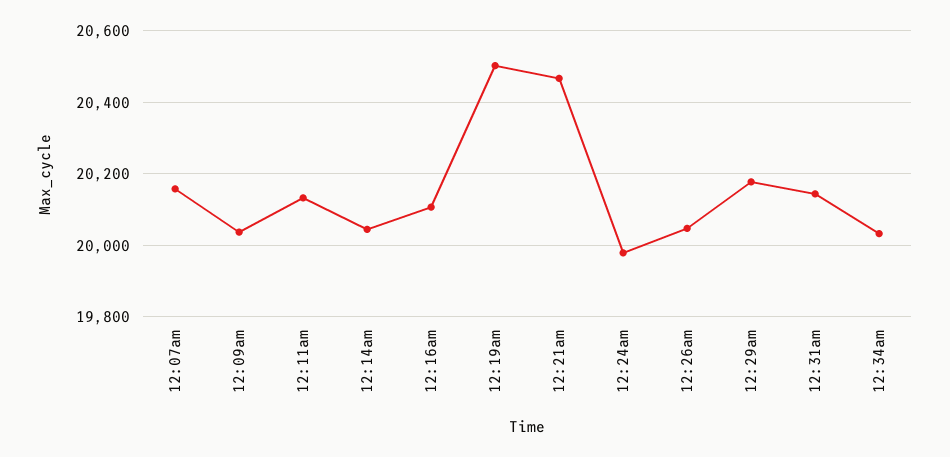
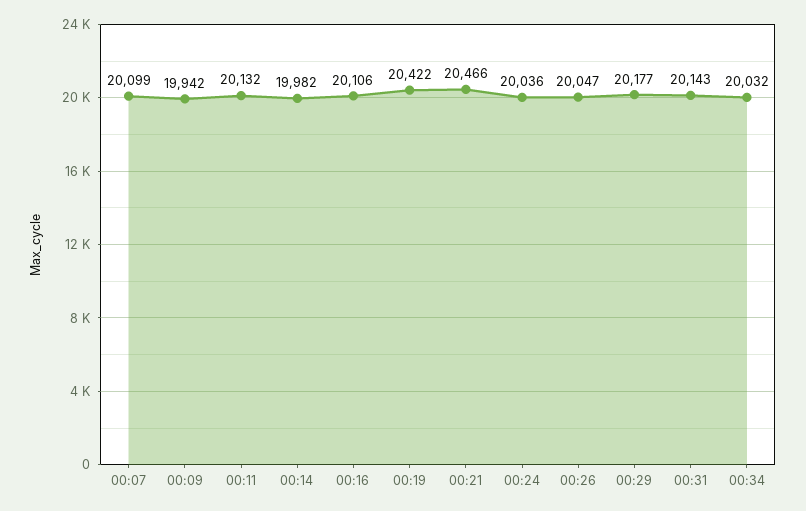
  {
-   "12:07am": 20160,
+   "12:07am": 20099,
-   "12:09am": 20040,
+   "12:09am": 19942,
    "12:11am": 20132,
-   "12:14am": 20040,
+   "12:14am": 19982,
    "12:16am": 20106,
-   "12:19am": 20500,
+   "12:19am": 20422,
    "12:21am": 20466,
-   "12:24am": 19980,
+   "12:24am": 20036,
    "12:26am": 20047,
    "12:29am": 20177,
    "12:31am": 20143,
    "12:34am": 20032
  }

